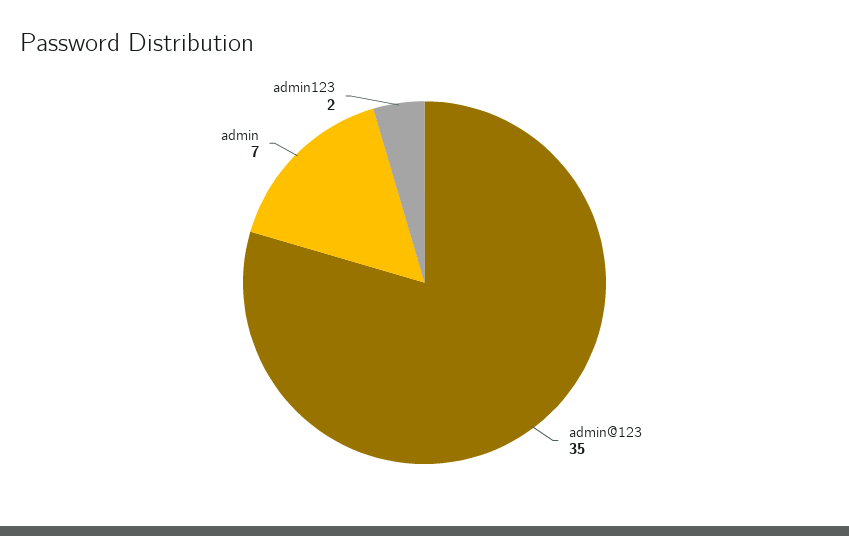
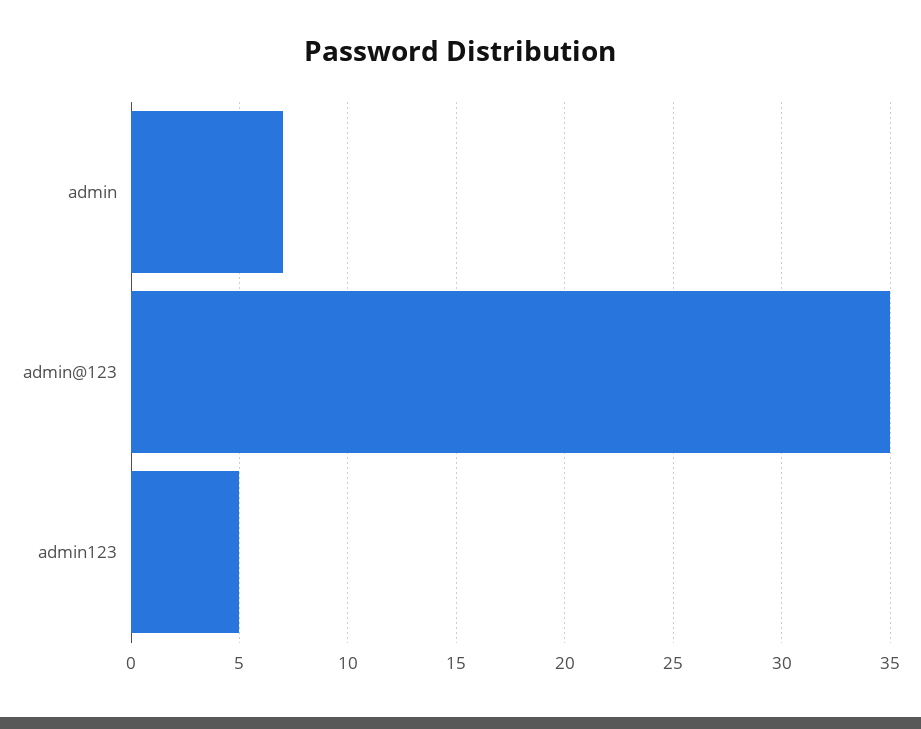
  {
    "admin@123": 35,
    "admin": 7,
-   "admin123": 2
+   "admin123": 5
  }

